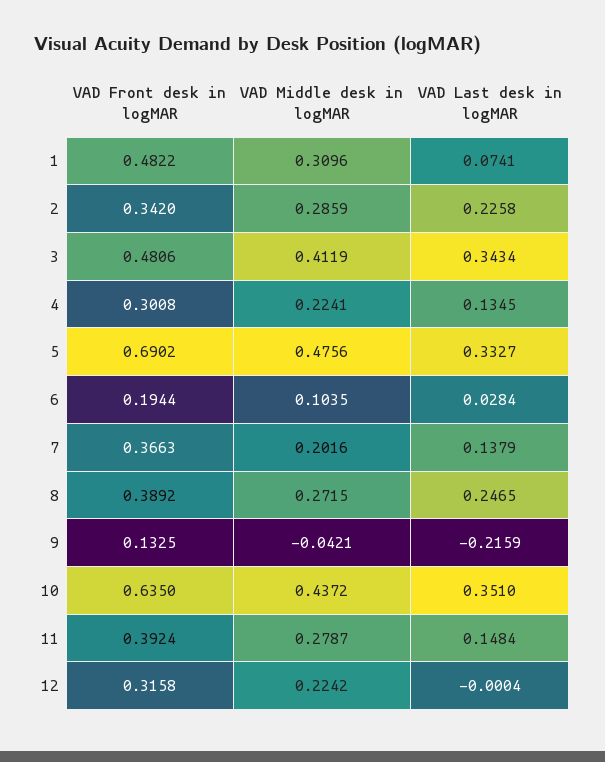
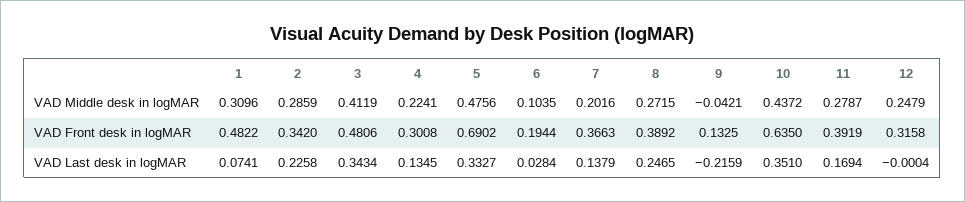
  {
    "VAD Front desk in logMAR": {
      "1": 0.4822,
      "2": 0.342,
      "3": 0.4806,
      "4": 0.3008,
      "5": 0.6902,
      "6": 0.1944,
      "7": 0.3663,
      "8": 0.3892,
      "9": 0.1325,
      "10": 0.635,
-     "11": 0.3924,
+     "11": 0.3919,
      "12": 0.3158
    },
    "VAD Middle desk in logMAR": {
      "1": 0.3096,
      "2": 0.2859,
      "3": 0.4119,
      "4": 0.2241,
      "5": 0.4756,
      "6": 0.1035,
      "7": 0.2016,
      "8": 0.2715,
      "9": -0.0421,
      "10": 0.4372,
      "11": 0.2787,
-     "12": 0.2242
+     "12": 0.2479
    },
    "VAD Last desk in logMAR": {
      "1": 0.0741,
      "2": 0.2258,
      "3": 0.3434,
      "4": 0.1345,
      "5": 0.3327,
      "6": 0.0284,
      "7": 0.1379,
      "8": 0.2465,
      "9": -0.2159,
      "10": 0.351,
-     "11": 0.1484,
+     "11": 0.1694,
      "12": -0.0004
    }
  }

